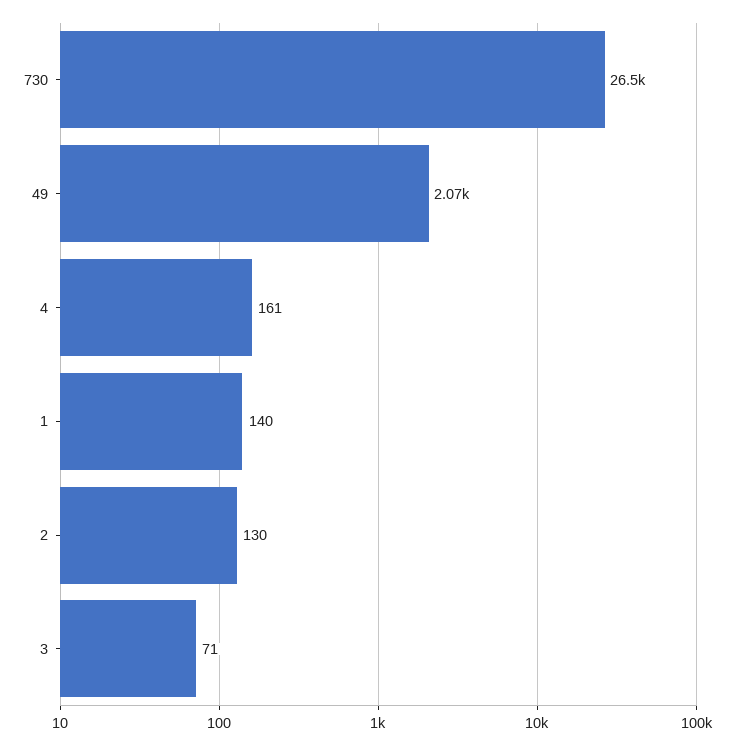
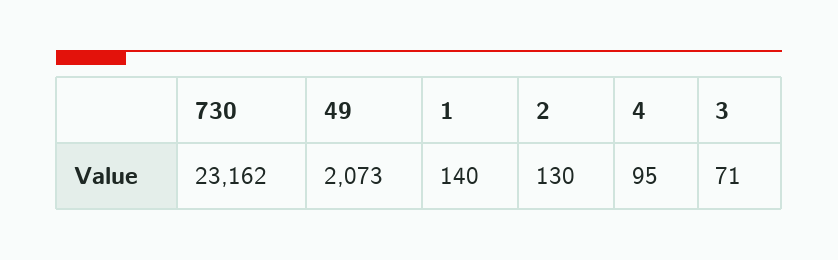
  {
-   "730": 26500,
+   "730": 23162,
    "49": 2073,
-   "4": 161,
+   "4": 95,
    "1": 140,
    "2": 130,
    "3": 71
  }

